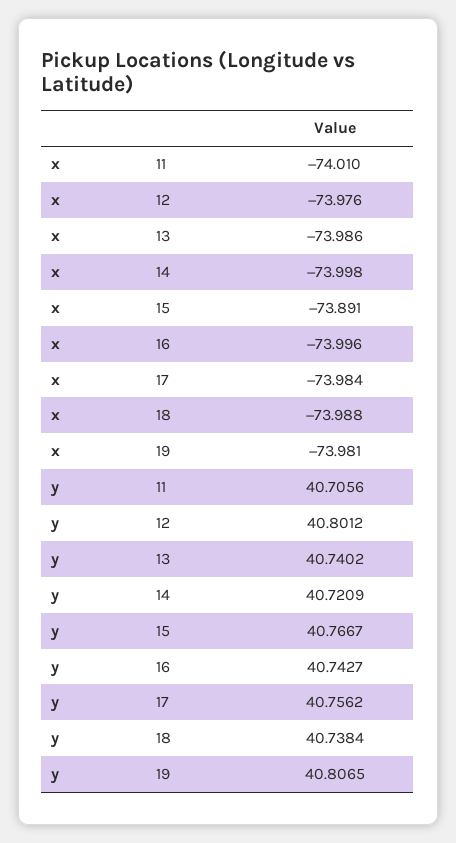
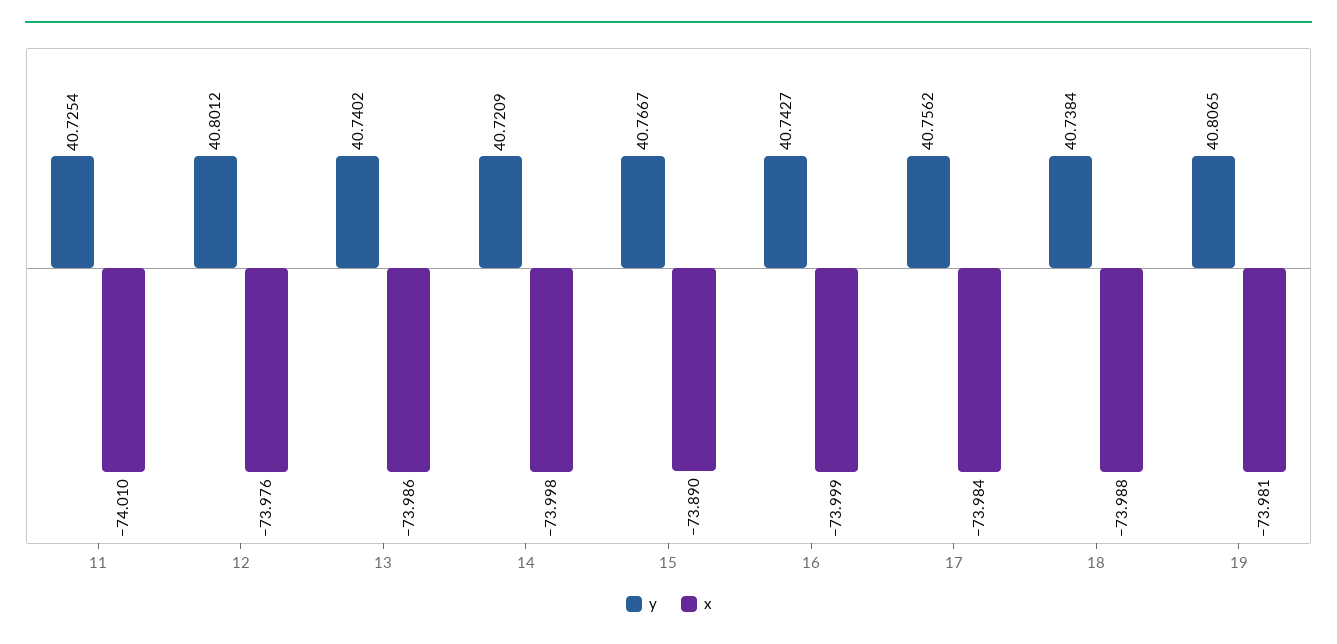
  {
    "x": {
      "11": -74.01,
      "12": -73.976,
      "13": -73.986,
      "14": -73.998,
-     "15": -73.891,
+     "15": -73.89,
-     "16": -73.996,
+     "16": -73.999,
      "17": -73.984,
      "18": -73.988,
      "19": -73.981
    },
    "y": {
-     "11": 40.7056,
+     "11": 40.7254,
      "12": 40.8012,
      "13": 40.7402,
      "14": 40.7209,
      "15": 40.7667,
      "16": 40.7427,
      "17": 40.7562,
      "18": 40.7384,
      "19": 40.8065
    }
  }

